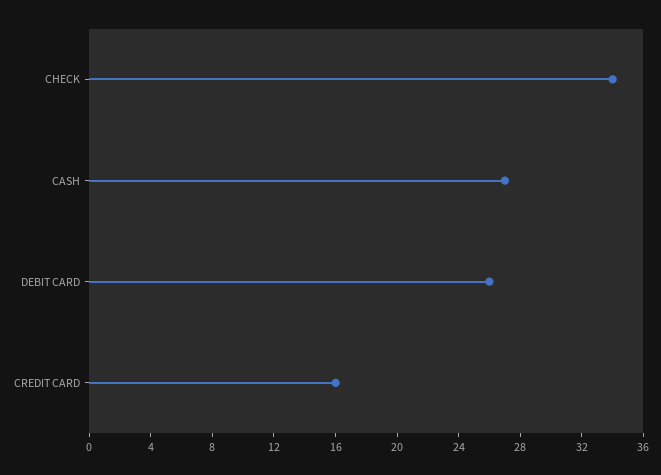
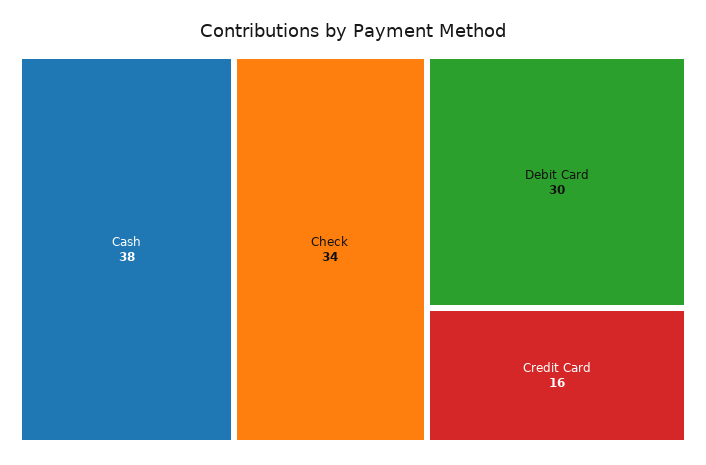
  {
    "CHECK": 34,
-   "CASH": 27,
+   "CASH": 38,
-   "DEBIT CARD": 26,
+   "DEBIT CARD": 30,
    "CREDIT CARD": 16
  }

